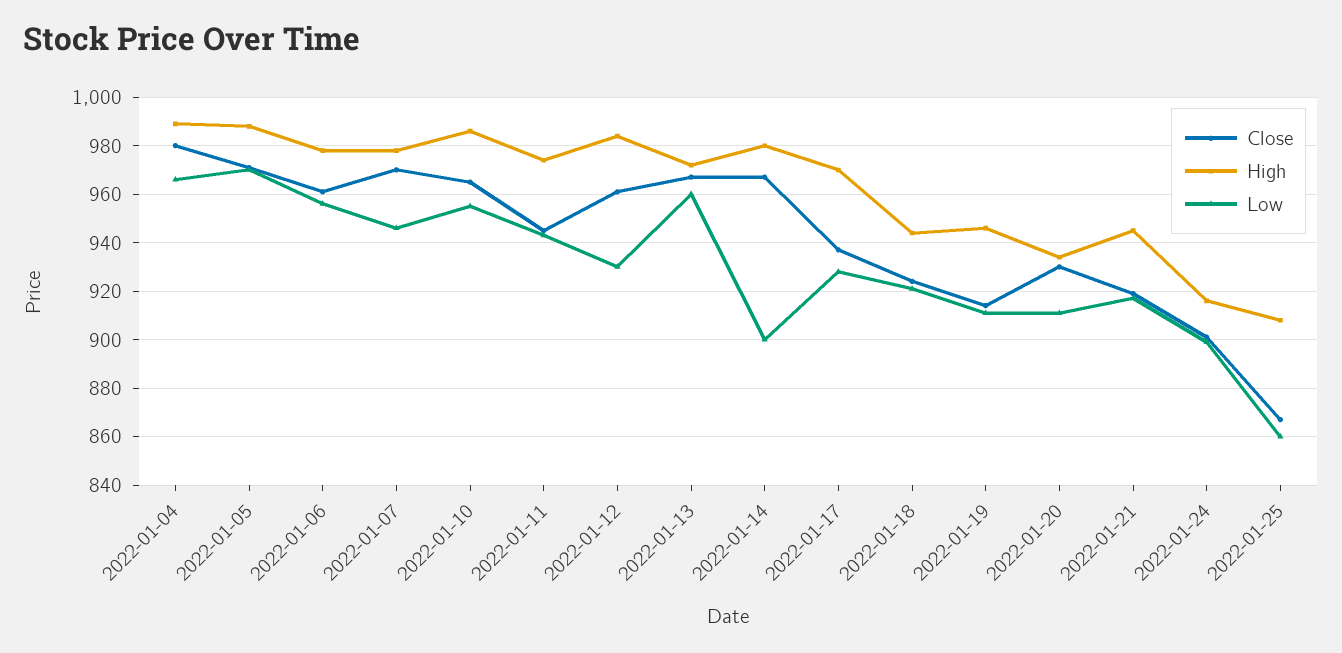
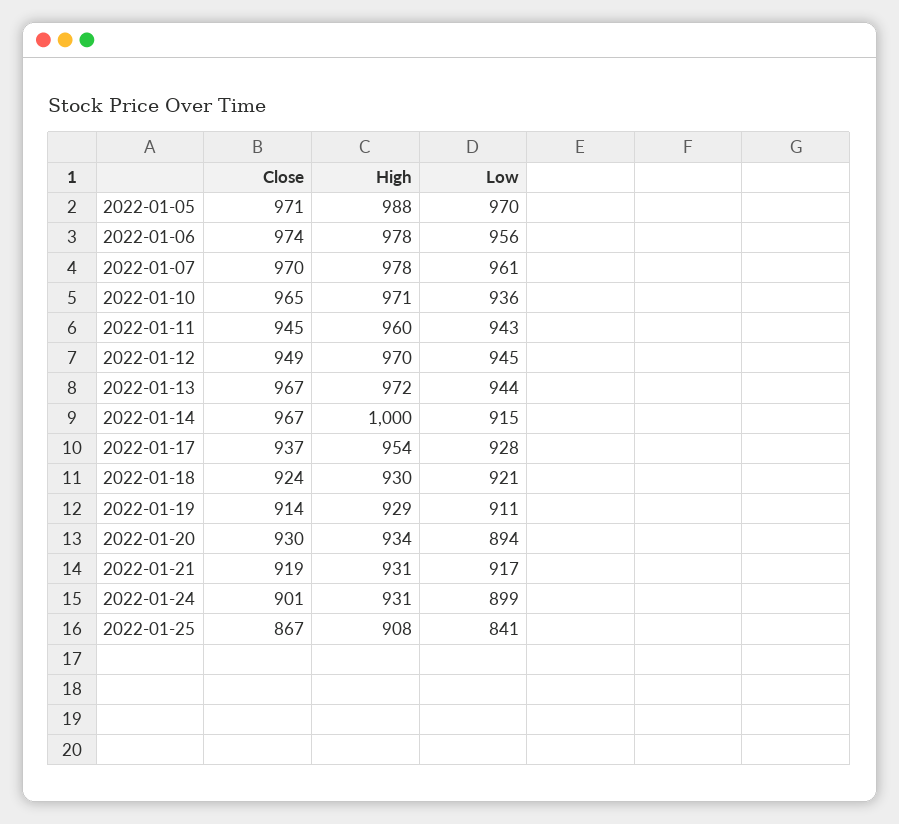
  {
    "Close": {
-     "2022-01-04": 980,
      "2022-01-05": 971,
-     "2022-01-06": 960,
+     "2022-01-06": 974,
      "2022-01-07": 970,
      "2022-01-10": 965,
      "2022-01-11": 945,
-     "2022-01-12": 960,
+     "2022-01-12": 949,
      "2022-01-13": 967,
      "2022-01-14": 967,
      "2022-01-17": 937,
      "2022-01-18": 924,
      "2022-01-19": 914,
      "2022-01-20": 930,
      "2022-01-21": 919,
      "2022-01-24": 901,
      "2022-01-25": 867
    },
    "High": {
-     "2022-01-04": 990,
      "2022-01-05": 988,
      "2022-01-06": 978,
      "2022-01-07": 978,
-     "2022-01-10": 985,
+     "2022-01-10": 971,
-     "2022-01-11": 975,
+     "2022-01-11": 960,
-     "2022-01-12": 985,
+     "2022-01-12": 970,
      "2022-01-13": 972,
-     "2022-01-14": 980,
+     "2022-01-14": 1000,
-     "2022-01-17": 970,
+     "2022-01-17": 954,
-     "2022-01-18": 945,
+     "2022-01-18": 930,
-     "2022-01-19": 945,
+     "2022-01-19": 929,
      "2022-01-20": 934,
-     "2022-01-21": 945,
+     "2022-01-21": 931,
-     "2022-01-24": 915,
+     "2022-01-24": 931,
      "2022-01-25": 908
    },
    "Low": {
-     "2022-01-04": 965,
      "2022-01-05": 970,
      "2022-01-06": 956,
-     "2022-01-07": 945,
+     "2022-01-07": 961,
-     "2022-01-10": 955,
+     "2022-01-10": 936,
      "2022-01-11": 943,
-     "2022-01-12": 930,
+     "2022-01-12": 945,
-     "2022-01-13": 960,
+     "2022-01-13": 944,
-     "2022-01-14": 900,
+     "2022-01-14": 915,
      "2022-01-17": 928,
      "2022-01-18": 921,
      "2022-01-19": 911,
-     "2022-01-20": 910,
+     "2022-01-20": 894,
      "2022-01-21": 917,
      "2022-01-24": 899,
-     "2022-01-25": 860
+     "2022-01-25": 841
    }
  }

